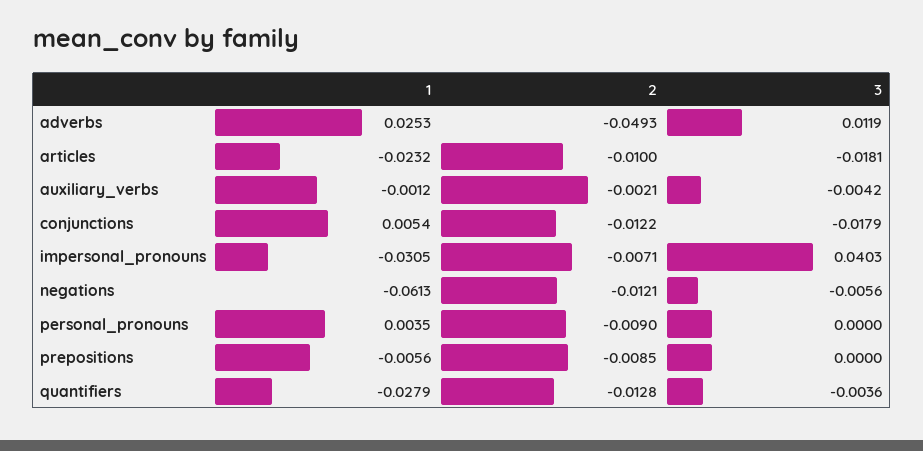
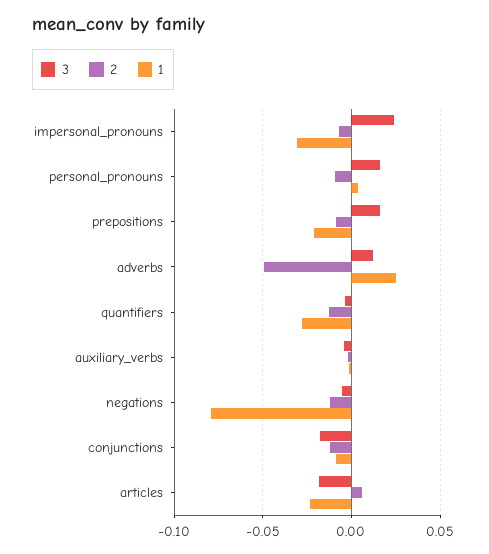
  {
    "1": {
      "adverbs": 0.0253,
      "articles": -0.0232,
      "auxiliary_verbs": -0.0012,
-     "conjunctions": 0.0054,
+     "conjunctions": -0.01,
      "impersonal_pronouns": -0.0305,
-     "negations": -0.0613,
+     "negations": -0.08,
      "personal_pronouns": 0.0035,
-     "prepositions": -0.0056,
+     "prepositions": -0.02,
      "quantifiers": -0.0279
    },
    "2": {
      "adverbs": -0.0493,
-     "articles": -0.01,
+     "articles": 0.005,
      "auxiliary_verbs": -0.0021,
      "conjunctions": -0.0122,
      "impersonal_pronouns": -0.0071,
      "negations": -0.0121,
      "personal_pronouns": -0.009,
      "prepositions": -0.0085,
      "quantifiers": -0.0128
    },
    "3": {
      "adverbs": 0.0119,
      "articles": -0.0181,
      "auxiliary_verbs": -0.0042,
      "conjunctions": -0.0179,
-     "impersonal_pronouns": 0.0403,
+     "impersonal_pronouns": 0.025,
      "negations": -0.0056,
-     "personal_pronouns": 0,
+     "personal_pronouns": 0.015,
-     "prepositions": 0,
+     "prepositions": 0.015,
      "quantifiers": -0.0036
    }
  }

